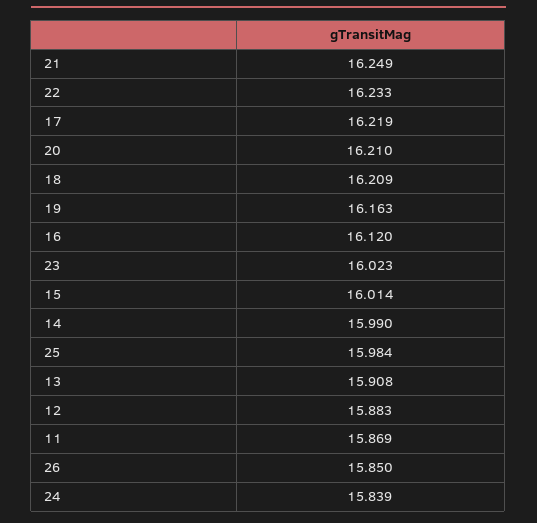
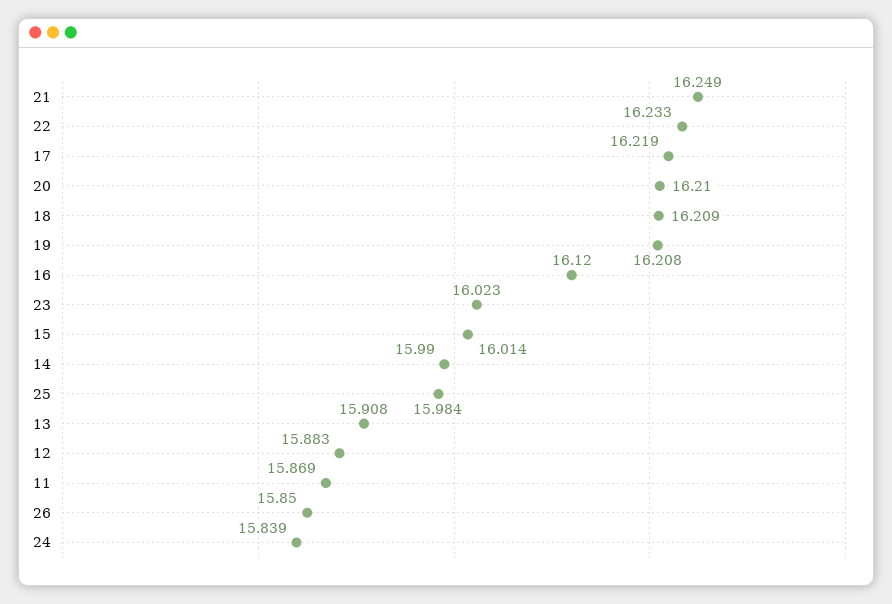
  {
    "21": 16.249,
    "22": 16.233,
    "17": 16.219,
    "20": 16.21,
    "18": 16.209,
-   "19": 16.163,
+   "19": 16.208,
    "16": 16.12,
    "23": 16.023,
    "15": 16.014,
    "14": 15.99,
    "25": 15.984,
    "13": 15.908,
    "12": 15.883,
    "11": 15.869,
    "26": 15.85,
    "24": 15.839
  }

